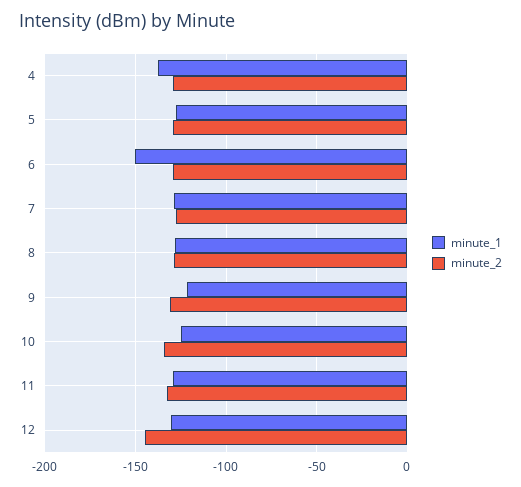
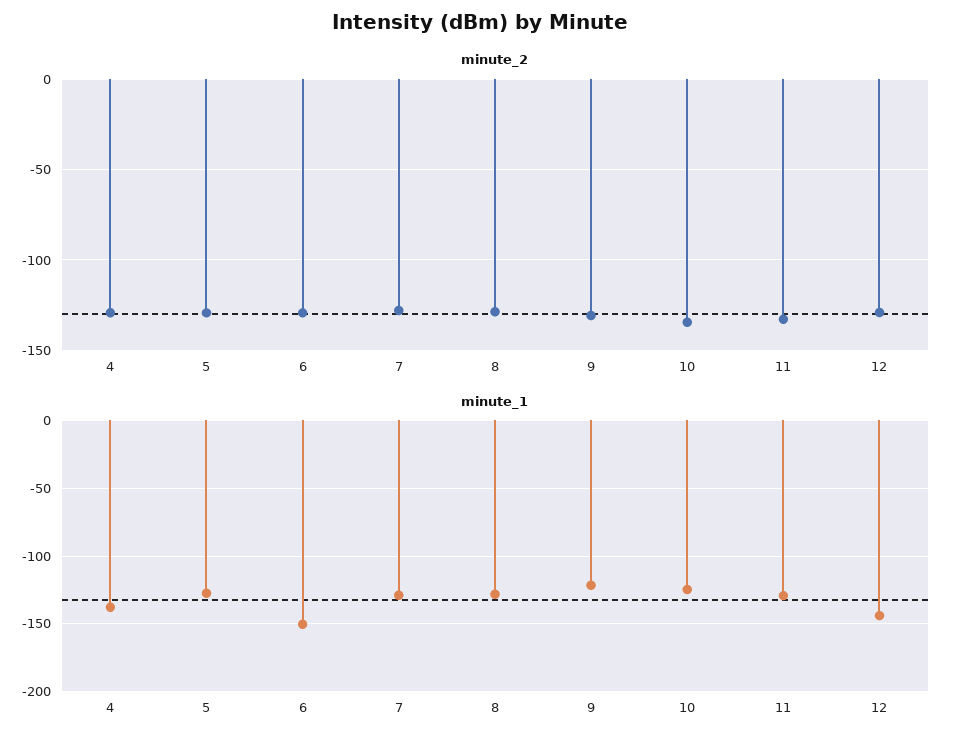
  {
    "minute_1": {
      "4": -140,
      "5": -125,
      "6": -150,
      "7": -130,
      "8": -130,
      "9": -120,
      "10": -125,
      "11": -130,
-     "12": -130
+     "12": -145
    },
    "minute_2": {
      "4": -130,
      "5": -130,
      "6": -130,
      "7": -130,
      "8": -130,
      "9": -130,
      "10": -135,
      "11": -135,
-     "12": -145
+     "12": -130
    }
  }

